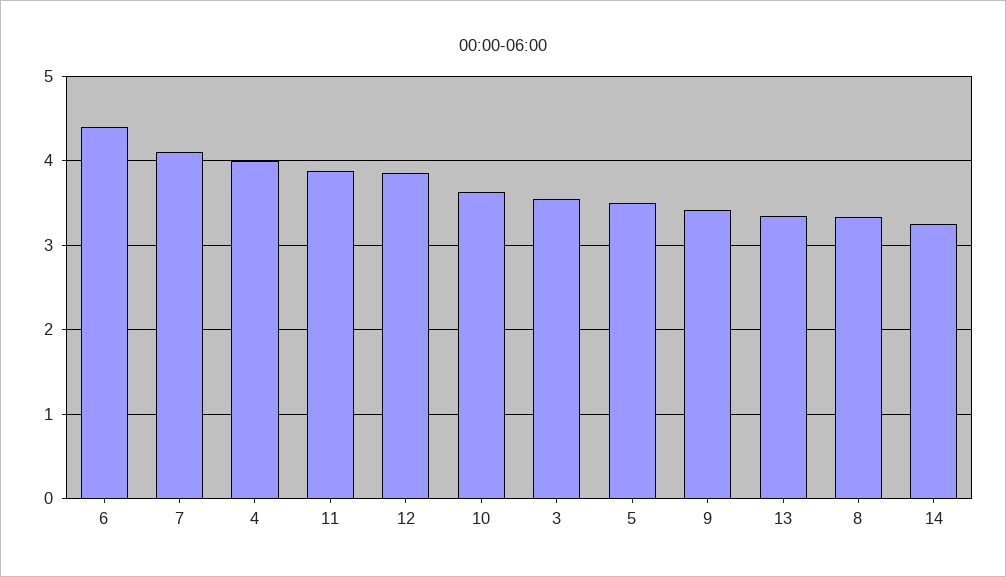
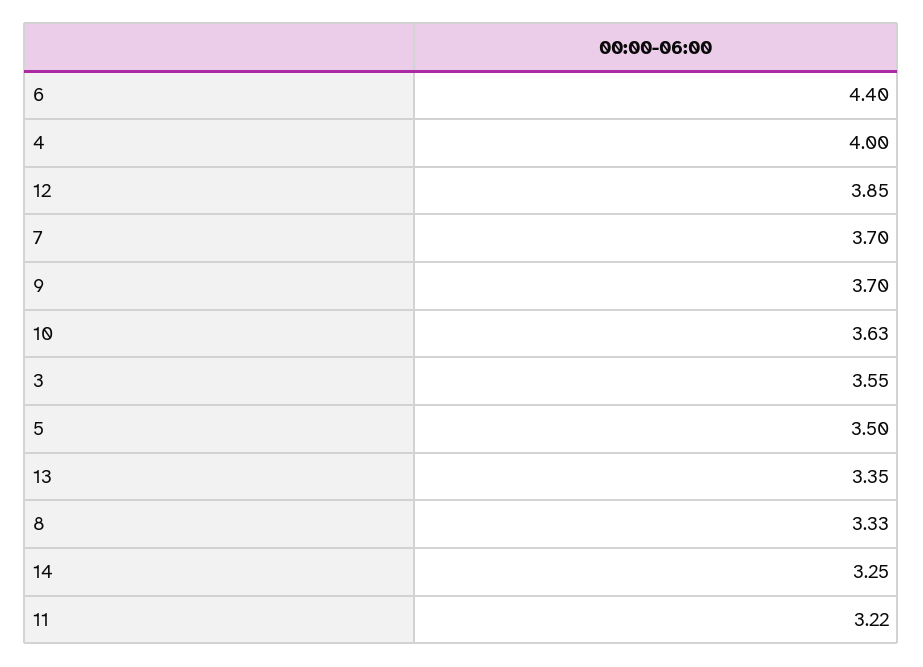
  {
    "6": 4.4,
-   "7": 4.1,
+   "7": 3.7,
    "4": 4,
-   "11": 3.9,
+   "11": 3.22,
    "12": 3.85,
    "10": 3.63,
    "3": 3.55,
    "5": 3.5,
-   "9": 3.4,
+   "9": 3.7,
    "13": 3.35,
    "8": 3.33,
    "14": 3.25
  }

